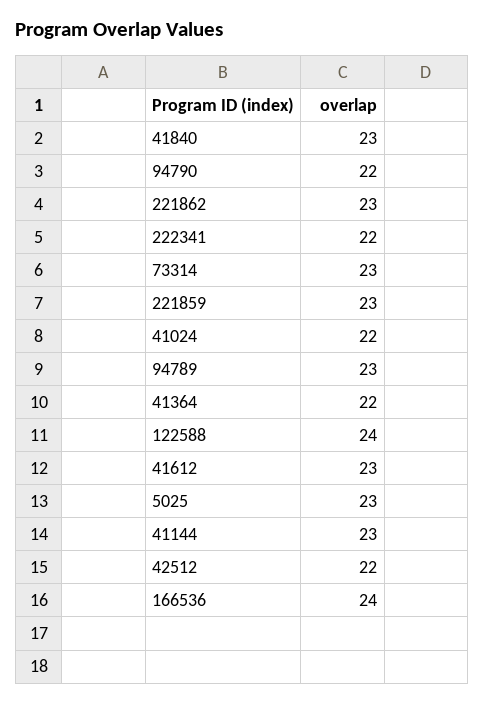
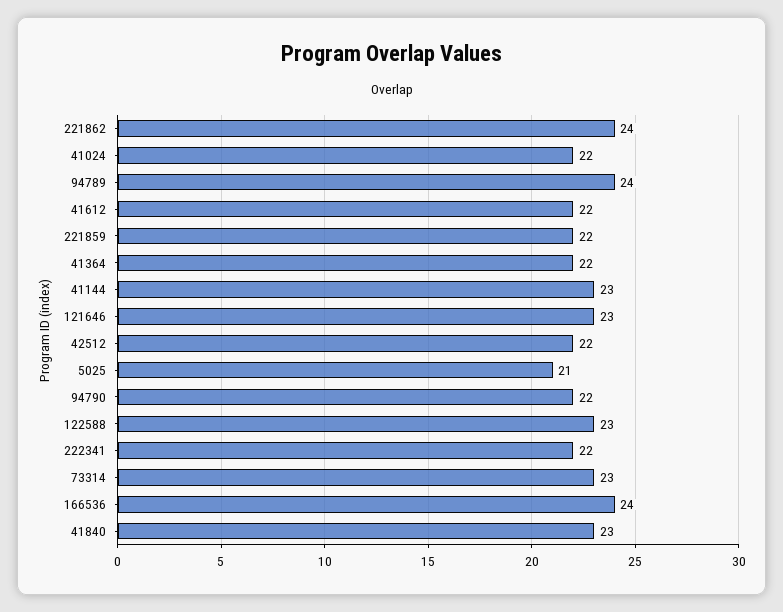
  {
    "41840": 23,
    "94790": 22,
-   "221862": 23,
+   "221862": 24,
    "222341": 22,
    "73314": 23,
-   "221859": 23,
+   "221859": 22,
    "41024": 22,
-   "94789": 23,
+   "94789": 24,
    "41364": 22,
-   "122588": 24,
+   "122588": 23,
-   "41612": 23,
+   "41612": 22,
-   "5025": 23,
+   "5025": 21,
    "41144": 23,
    "42512": 22,
-   "166536": 24
+   "166536": 24,
+   "121646": 23
  }

